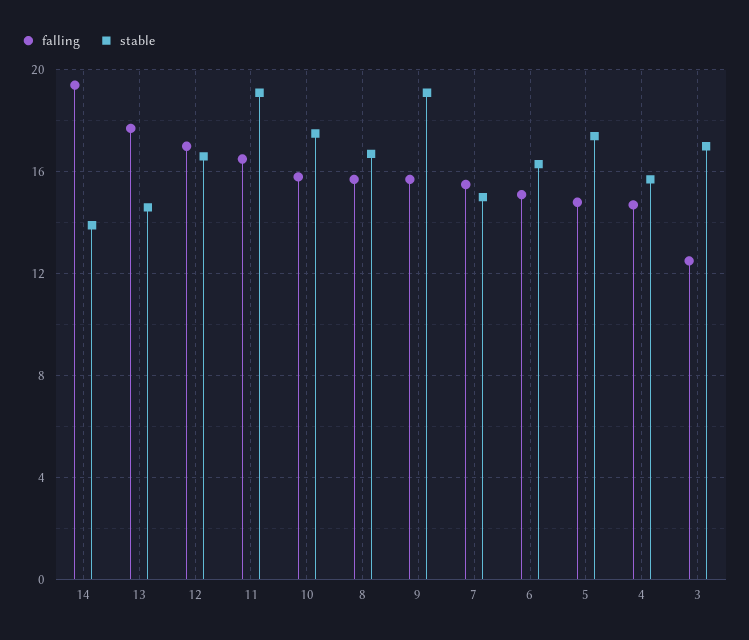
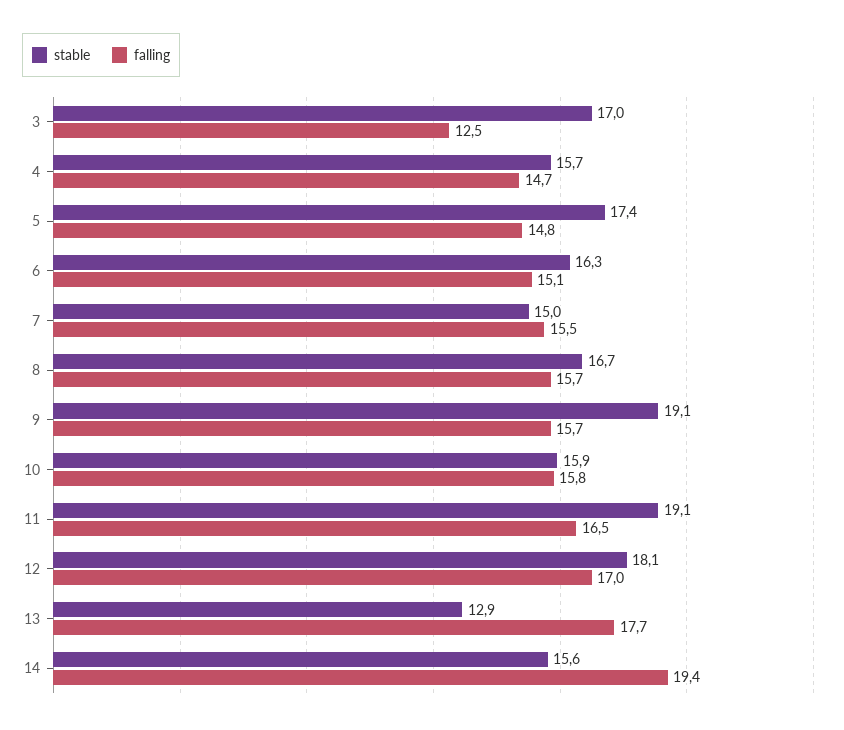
  {
    "falling": {
      "14": 19.4,
      "13": 17.7,
      "12": 17,
      "11": 16.5,
      "10": 15.8,
      "8": 15.7,
      "9": 15.7,
      "7": 15.5,
      "6": 15.1,
      "5": 14.8,
      "4": 14.7,
      "3": 12.5
    },
    "stable": {
-     "14": 14,
+     "14": 15.6,
-     "13": 14.5,
+     "13": 12.9,
-     "12": 16.5,
+     "12": 18.1,
      "11": 19.1,
-     "10": 17.5,
+     "10": 15.9,
      "8": 16.7,
      "9": 19.1,
      "7": 15,
      "6": 16.3,
      "5": 17.4,
      "4": 15.7,
      "3": 17
    }
  }

